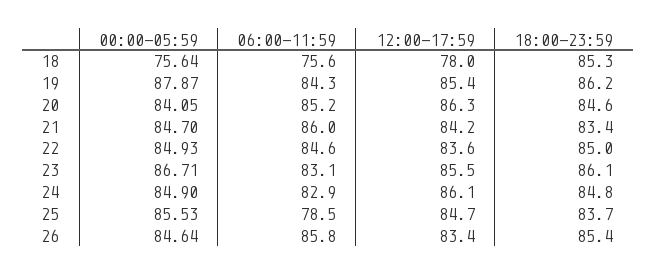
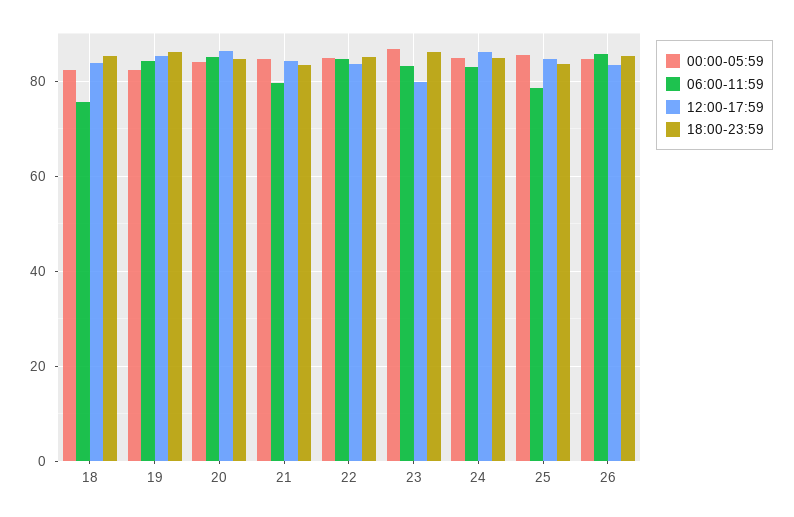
  {
    "00:00-05:59": {
-     "18": 75.64,
+     "18": 82,
-     "19": 87.87,
+     "19": 82,
      "20": 84.05,
      "21": 84.7,
      "22": 84.93,
      "23": 86.71,
      "24": 84.9,
      "25": 85.53,
      "26": 84.64
    },
    "06:00-11:59": {
      "18": 75.6,
      "19": 84.3,
      "20": 85.2,
-     "21": 86,
+     "21": 80,
      "22": 84.6,
      "23": 83.1,
      "24": 82.9,
      "25": 78.5,
      "26": 85.8
    },
    "12:00-17:59": {
-     "18": 78,
+     "18": 84,
      "19": 85.4,
      "20": 86.3,
      "21": 84.2,
      "22": 83.6,
-     "23": 85.5,
+     "23": 80,
      "24": 86.1,
      "25": 84.7,
      "26": 83.4
    },
    "18:00-23:59": {
      "18": 85.3,
      "19": 86.2,
      "20": 84.6,
      "21": 83.4,
      "22": 85,
      "23": 86.1,
      "24": 84.8,
      "25": 83.7,
      "26": 85.4
    }
  }

